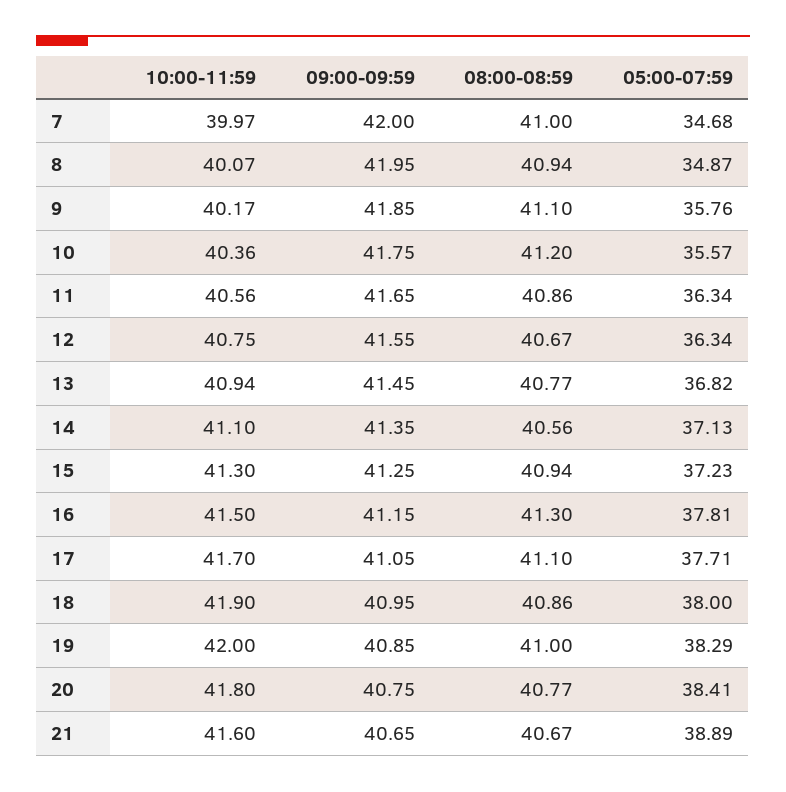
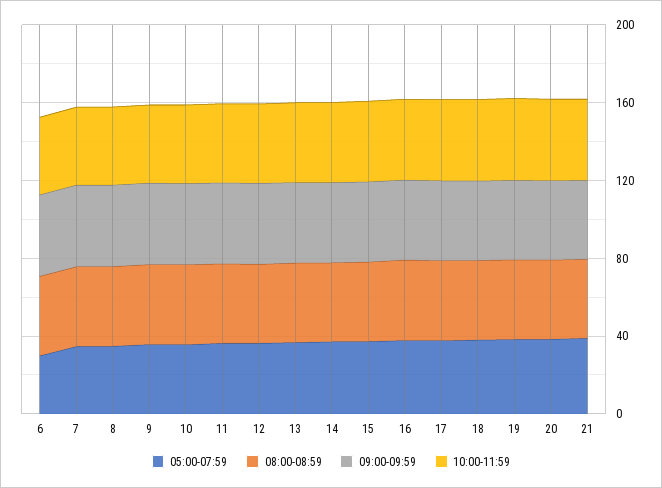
  {
    "10:00-11:59": {
      "7": 39.97,
      "8": 40.07,
      "9": 40.17,
      "10": 40.36,
      "11": 40.56,
      "12": 40.75,
      "13": 40.94,
      "14": 41.1,
      "15": 41.3,
      "16": 41.5,
      "17": 41.7,
      "18": 41.9,
      "19": 42,
      "20": 41.8,
-     "21": 41.6
+     "21": 41.6,
+     "6": 40
    },
    "09:00-09:59": {
      "7": 42,
      "8": 41.95,
      "9": 41.85,
      "10": 41.75,
      "11": 41.65,
      "12": 41.55,
      "13": 41.45,
      "14": 41.35,
      "15": 41.25,
      "16": 41.15,
      "17": 41.05,
      "18": 40.95,
      "19": 40.85,
      "20": 40.75,
-     "21": 40.65
+     "21": 40.65,
+     "6": 40
    },
    "08:00-08:59": {
      "7": 41,
      "8": 40.94,
      "9": 41.1,
      "10": 41.2,
      "11": 40.86,
      "12": 40.67,
      "13": 40.77,
      "14": 40.56,
      "15": 40.94,
      "16": 41.3,
      "17": 41.1,
      "18": 40.86,
      "19": 41,
      "20": 40.77,
-     "21": 40.67
+     "21": 40.67,
+     "6": 40
    },
    "05:00-07:59": {
      "7": 34.68,
      "8": 34.87,
      "9": 35.76,
      "10": 35.57,
      "11": 36.34,
      "12": 36.34,
      "13": 36.82,
      "14": 37.13,
      "15": 37.23,
      "16": 37.81,
      "17": 37.71,
      "18": 38,
      "19": 38.29,
      "20": 38.41,
-     "21": 38.89
+     "21": 38.89,
+     "6": 30
    }
  }

